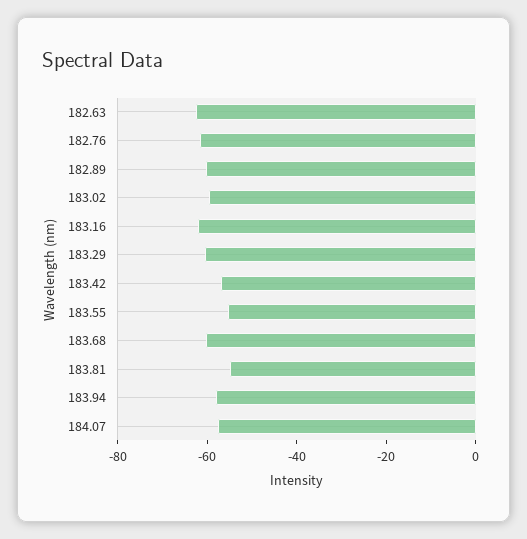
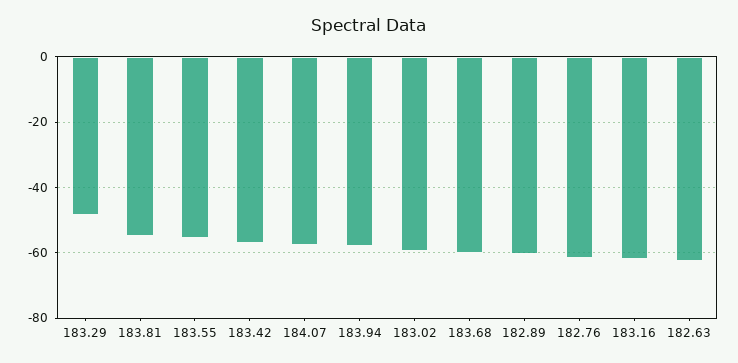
  {
    "182.63": -62,
    "182.76": -62,
    "182.89": -60,
    "183.02": -60,
    "183.16": -62,
-   "183.29": -60,
+   "183.29": -48,
    "183.42": -56,
    "183.55": -56,
    "183.68": -60,
    "183.81": -54,
    "183.94": -58,
    "184.07": -58
  }

